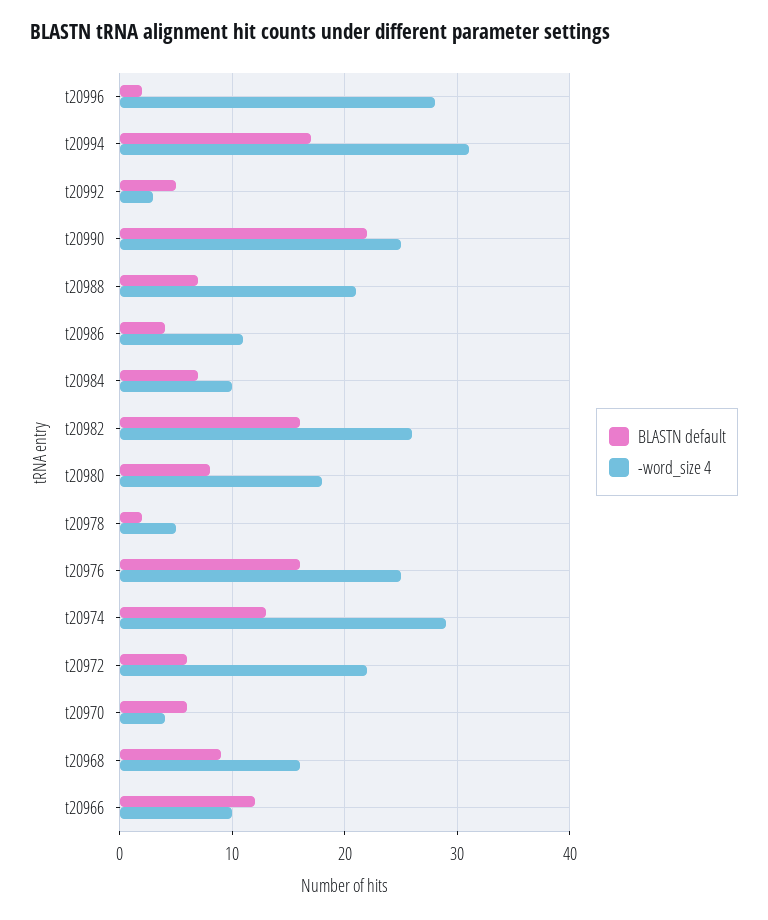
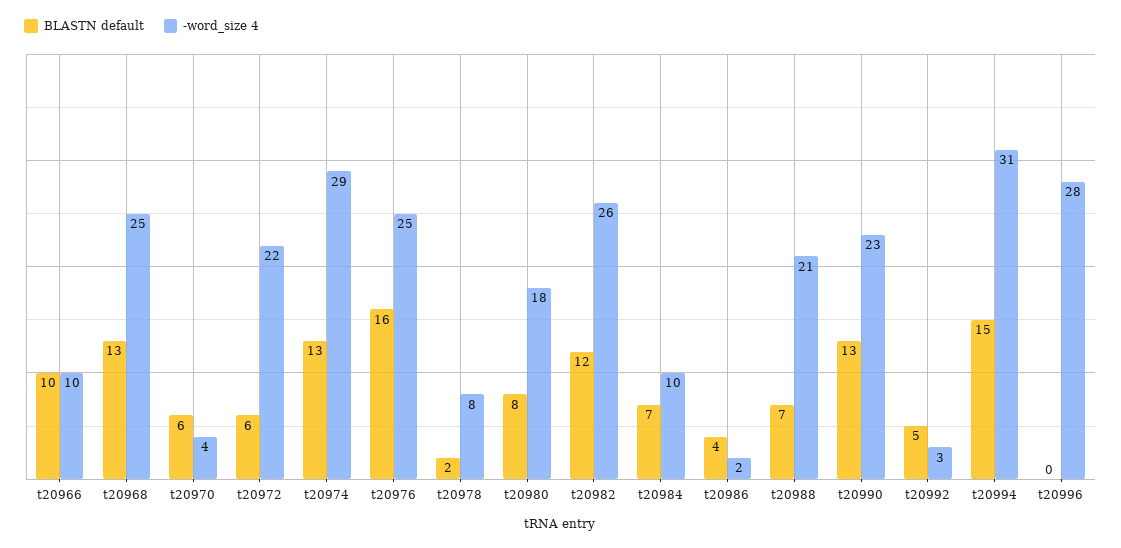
  {
    "BLASTN default": {
-     "t20996": 2,
+     "t20996": 0,
-     "t20994": 17,
+     "t20994": 15,
      "t20992": 5,
-     "t20990": 22,
+     "t20990": 13,
      "t20988": 7,
      "t20986": 4,
      "t20984": 7,
-     "t20982": 16,
+     "t20982": 12,
      "t20980": 8,
      "t20978": 2,
      "t20976": 16,
      "t20974": 13,
      "t20972": 6,
      "t20970": 6,
-     "t20968": 9,
+     "t20968": 13,
-     "t20966": 12
+     "t20966": 10
    },
    "-word_size 4": {
      "t20996": 28,
      "t20994": 31,
      "t20992": 3,
-     "t20990": 25,
+     "t20990": 23,
      "t20988": 21,
-     "t20986": 11,
+     "t20986": 2,
      "t20984": 10,
      "t20982": 26,
      "t20980": 18,
-     "t20978": 5,
+     "t20978": 8,
      "t20976": 25,
      "t20974": 29,
      "t20972": 22,
      "t20970": 4,
-     "t20968": 16,
+     "t20968": 25,
      "t20966": 10
    }
  }

